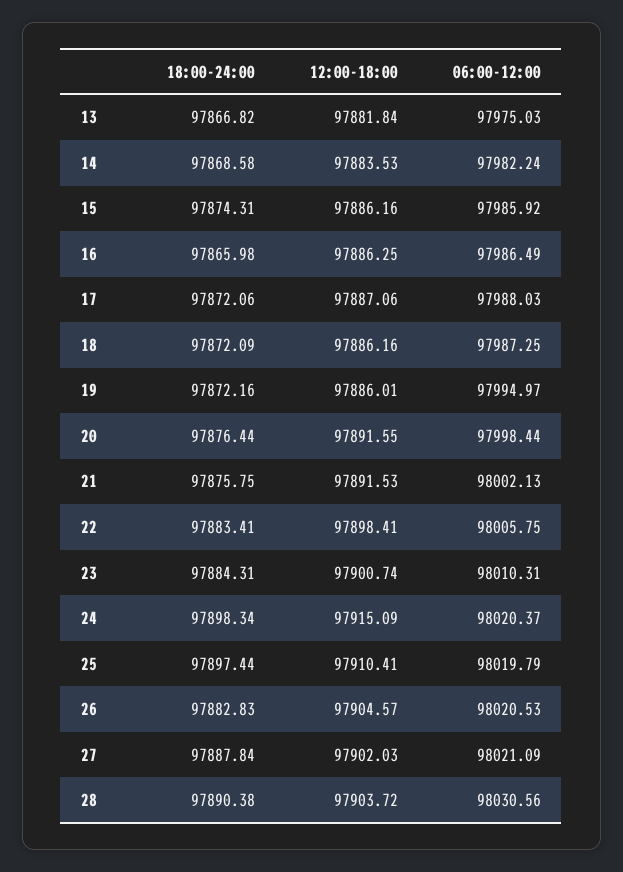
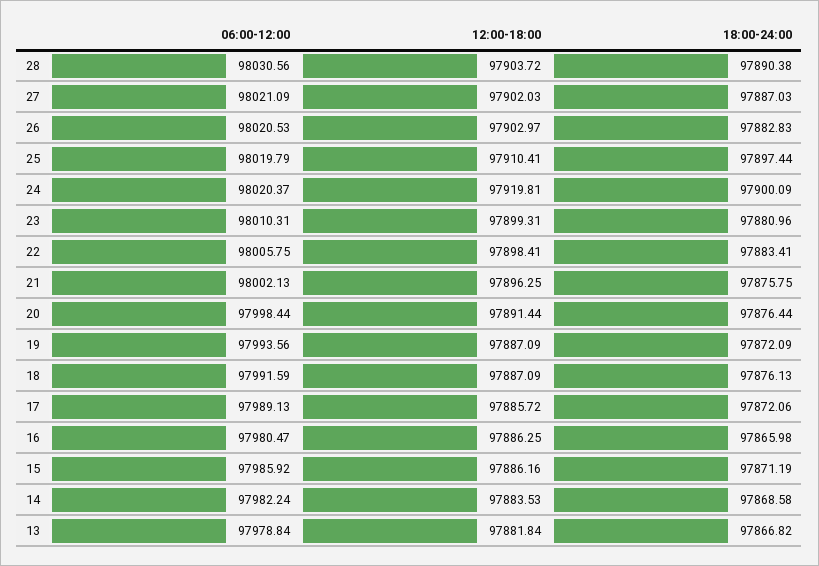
  {
    "18:00-24:00": {
      "13": 97866.82,
      "14": 97868.58,
-     "15": 97874.31,
+     "15": 97871.19,
      "16": 97865.98,
      "17": 97872.06,
-     "18": 97872.09,
+     "18": 97876.13,
-     "19": 97872.16,
+     "19": 97872.09,
      "20": 97876.44,
      "21": 97875.75,
      "22": 97883.41,
-     "23": 97884.31,
+     "23": 97880.96,
-     "24": 97898.34,
+     "24": 97900.09,
      "25": 97897.44,
      "26": 97882.83,
-     "27": 97887.84,
+     "27": 97887.03,
      "28": 97890.38
    },
    "12:00-18:00": {
      "13": 97881.84,
      "14": 97883.53,
      "15": 97886.16,
      "16": 97886.25,
-     "17": 97887.06,
+     "17": 97885.72,
-     "18": 97886.16,
+     "18": 97887.09,
-     "19": 97886.01,
+     "19": 97887.09,
-     "20": 97891.55,
+     "20": 97891.44,
-     "21": 97891.53,
+     "21": 97896.25,
      "22": 97898.41,
-     "23": 97900.74,
+     "23": 97899.31,
-     "24": 97915.09,
+     "24": 97919.81,
      "25": 97910.41,
-     "26": 97904.57,
+     "26": 97902.97,
      "27": 97902.03,
      "28": 97903.72
    },
    "06:00-12:00": {
-     "13": 97975.03,
+     "13": 97978.84,
      "14": 97982.24,
      "15": 97985.92,
-     "16": 97986.49,
+     "16": 97980.47,
-     "17": 97988.03,
+     "17": 97989.13,
-     "18": 97987.25,
+     "18": 97991.59,
-     "19": 97994.97,
+     "19": 97993.56,
      "20": 97998.44,
      "21": 98002.13,
      "22": 98005.75,
      "23": 98010.31,
      "24": 98020.37,
      "25": 98019.79,
      "26": 98020.53,
      "27": 98021.09,
      "28": 98030.56
    }
  }

